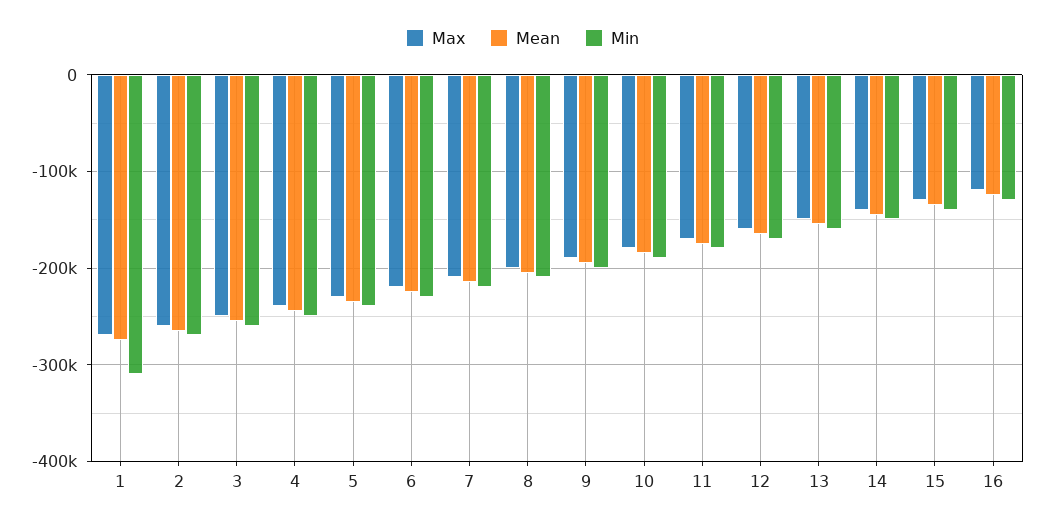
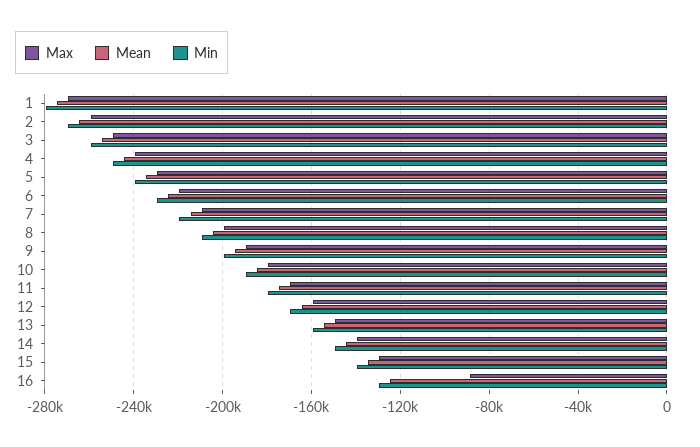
  {
    "Max": {
      "1": -270000,
      "2": -260000,
      "3": -250000,
      "4": -240000,
      "5": -230000,
      "6": -220000,
      "7": -210000,
      "8": -200000,
      "9": -190000,
      "10": -180000,
      "11": -170000,
      "12": -160000,
      "13": -150000,
      "14": -140000,
      "15": -130000,
-     "16": -120000
+     "16": -90000
    },
    "Mean": {
      "1": -275000,
      "2": -265000,
      "3": -255000,
      "4": -245000,
      "5": -235000,
      "6": -225000,
      "7": -215000,
      "8": -205000,
      "9": -195000,
      "10": -185000,
      "11": -175000,
      "12": -165000,
      "13": -155000,
      "14": -145000,
      "15": -135000,
      "16": -125000
    },
    "Min": {
-     "1": -310000,
+     "1": -280000,
      "2": -270000,
      "3": -260000,
      "4": -250000,
      "5": -240000,
      "6": -230000,
      "7": -220000,
      "8": -210000,
      "9": -200000,
      "10": -190000,
      "11": -180000,
      "12": -170000,
      "13": -160000,
      "14": -150000,
      "15": -140000,
      "16": -130000
    }
  }

